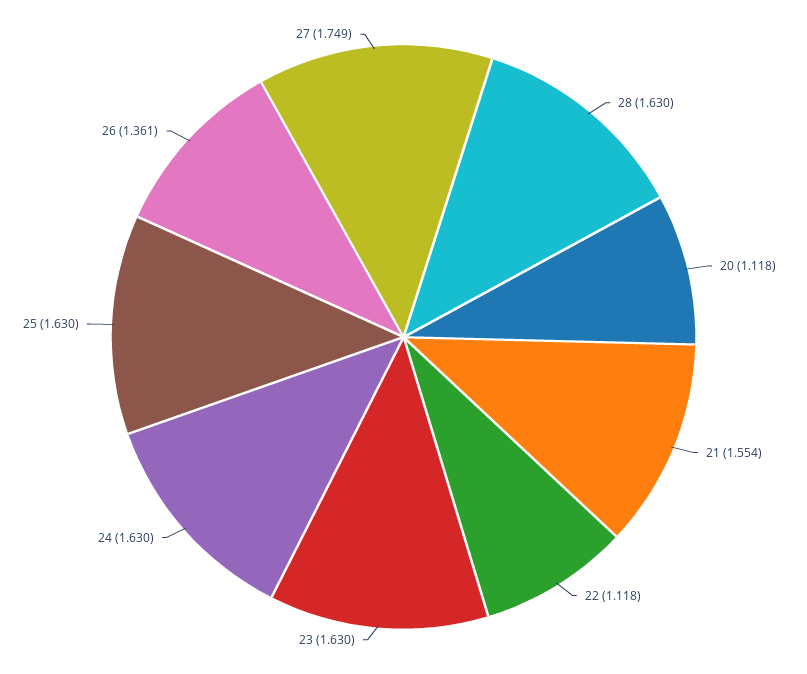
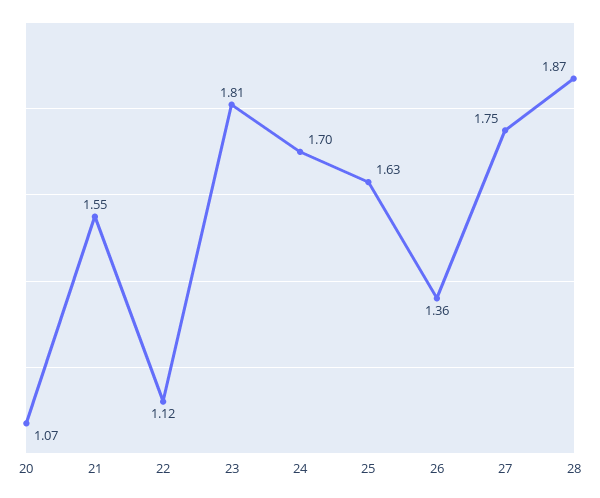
  {
-   "28": 1.63,
+   "28": 1.87,
-   "20": 1.118,
+   "20": 1.07,
    "21": 1.554,
    "22": 1.118,
-   "23": 1.63,
+   "23": 1.81,
-   "24": 1.63,
+   "24": 1.7,
    "25": 1.63,
    "26": 1.361,
    "27": 1.749
  }

